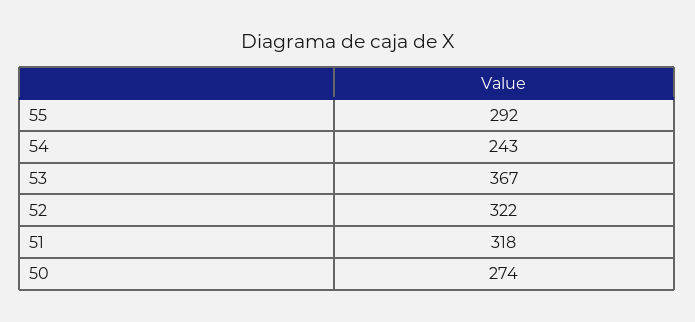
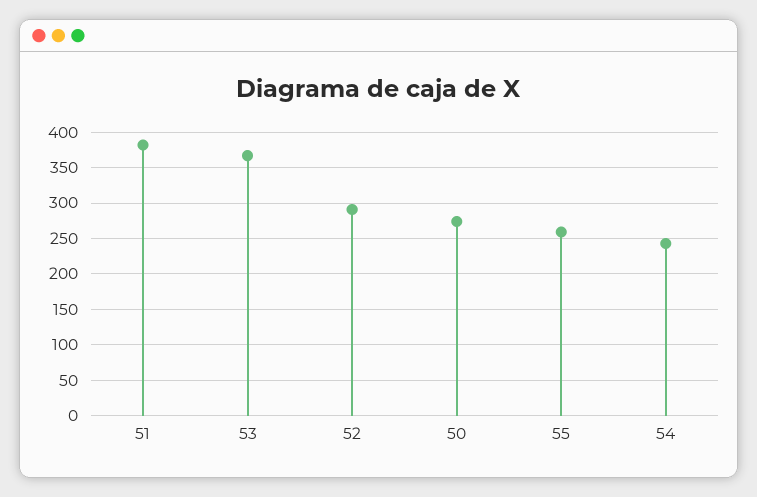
  {
-   "55": 292,
+   "55": 260,
    "54": 243,
    "53": 367,
-   "52": 322,
+   "52": 290,
-   "51": 318,
+   "51": 380,
    "50": 274
  }

